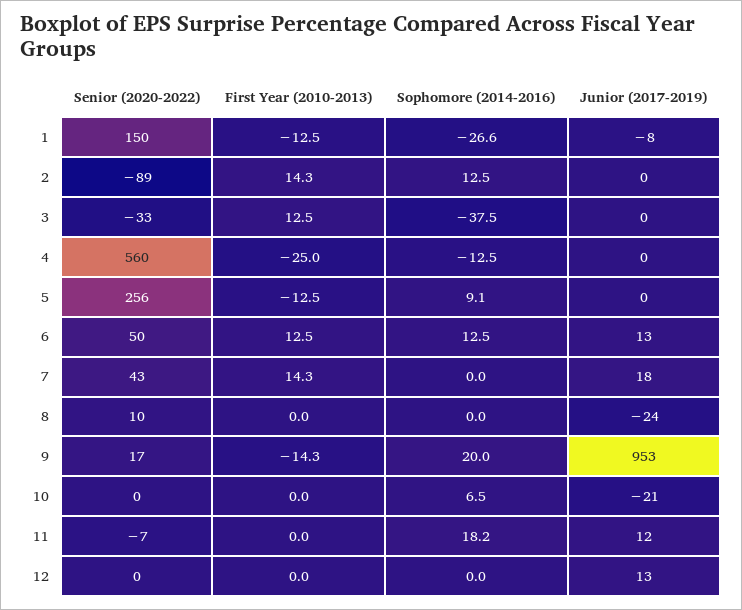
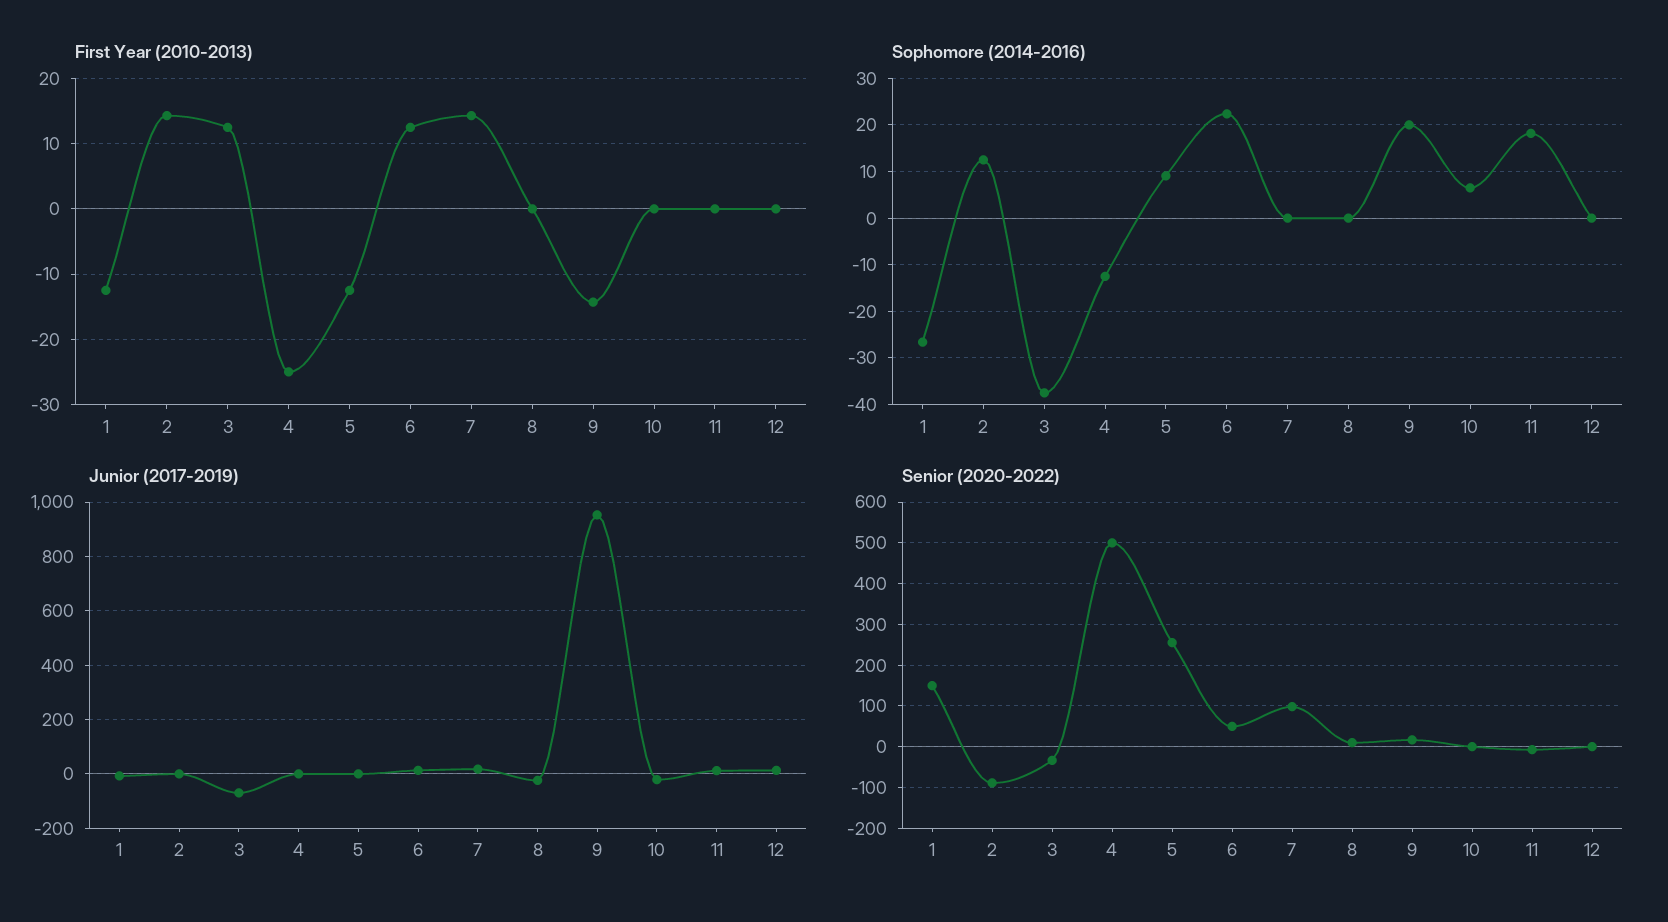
  {
    "Senior (2020-2022)": {
      "1": 150,
      "2": -89,
      "3": -33,
-     "4": 560,
+     "4": 500,
      "5": 256,
      "6": 50,
-     "7": 43,
+     "7": 100,
      "8": 10,
      "9": 17,
      "10": 0,
      "11": -7,
      "12": 0
    },
    "First Year (2010-2013)": {
      "1": -12.5,
      "2": 14.3,
      "3": 12.5,
      "4": -25,
      "5": -12.5,
      "6": 12.5,
      "7": 14.3,
      "8": 0,
      "9": -14.3,
      "10": 0,
      "11": 0,
      "12": 0
    },
    "Sophomore (2014-2016)": {
      "1": -26.6,
      "2": 12.5,
      "3": -37.5,
      "4": -12.5,
      "5": 9.1,
-     "6": 12.5,
+     "6": 22,
      "7": 0,
      "8": 0,
      "9": 20,
      "10": 6.5,
      "11": 18.2,
      "12": 0
    },
    "Junior (2017-2019)": {
      "1": -8,
      "2": 0,
-     "3": 0,
+     "3": -75,
      "4": 0,
      "5": 0,
      "6": 13,
      "7": 18,
      "8": -24,
      "9": 953,
      "10": -21,
      "11": 12,
      "12": 13
    }
  }

